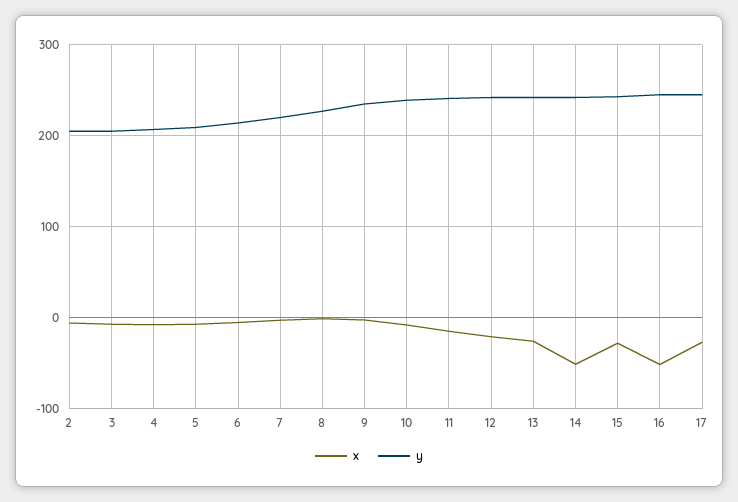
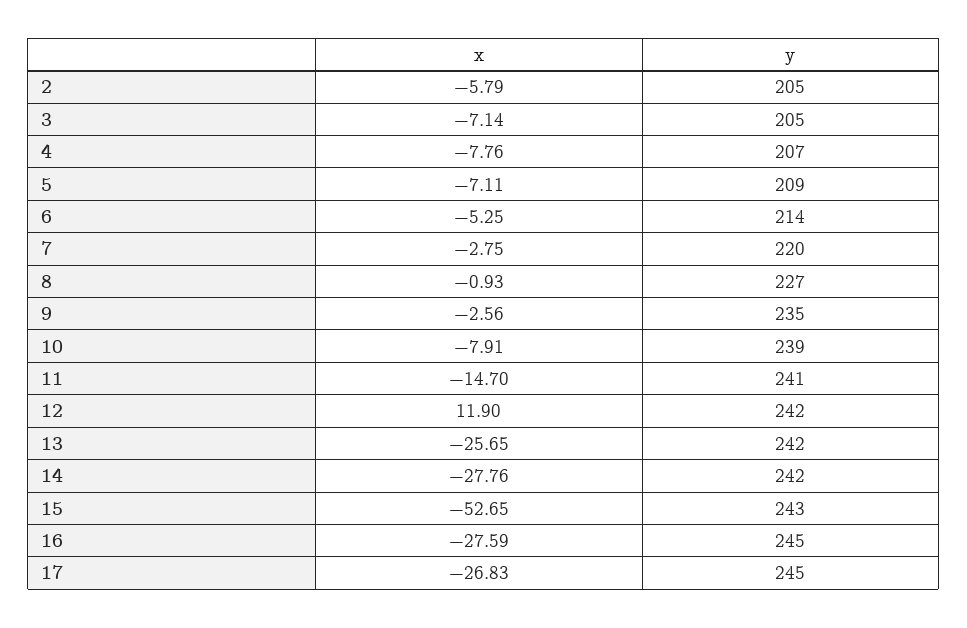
  {
    "x": {
      "2": -5.79,
      "3": -7.14,
      "4": -7.76,
      "5": -7.11,
      "6": -5.25,
      "7": -2.75,
      "8": -0.93,
      "9": -2.56,
      "10": -7.91,
      "11": -14.7,
-     "12": -20,
+     "12": 11.9,
      "13": -25.65,
-     "14": -50,
+     "14": -27.76,
-     "15": -30,
+     "15": -52.65,
-     "16": -50,
+     "16": -27.59,
      "17": -26.83
    },
    "y": {
      "2": 205,
      "3": 205,
      "4": 207,
      "5": 209,
      "6": 214,
      "7": 220,
      "8": 227,
      "9": 235,
      "10": 239,
      "11": 241,
      "12": 242,
      "13": 242,
      "14": 242,
      "15": 243,
      "16": 245,
      "17": 245
    }
  }

